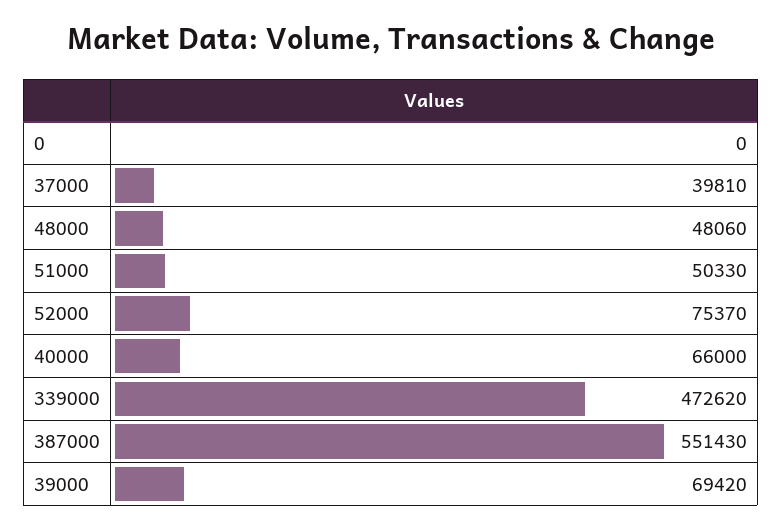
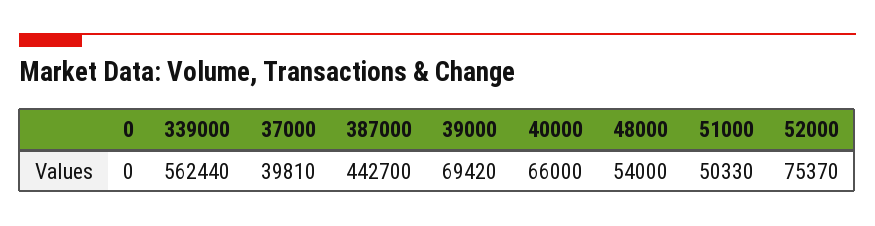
  {
    "0": 0,
    "37000": 39810,
-   "48000": 48060,
+   "48000": 54000,
    "51000": 50330,
    "52000": 75370,
    "40000": 66000,
-   "339000": 472620,
+   "339000": 562440,
-   "387000": 551430,
+   "387000": 442700,
    "39000": 69420
  }

